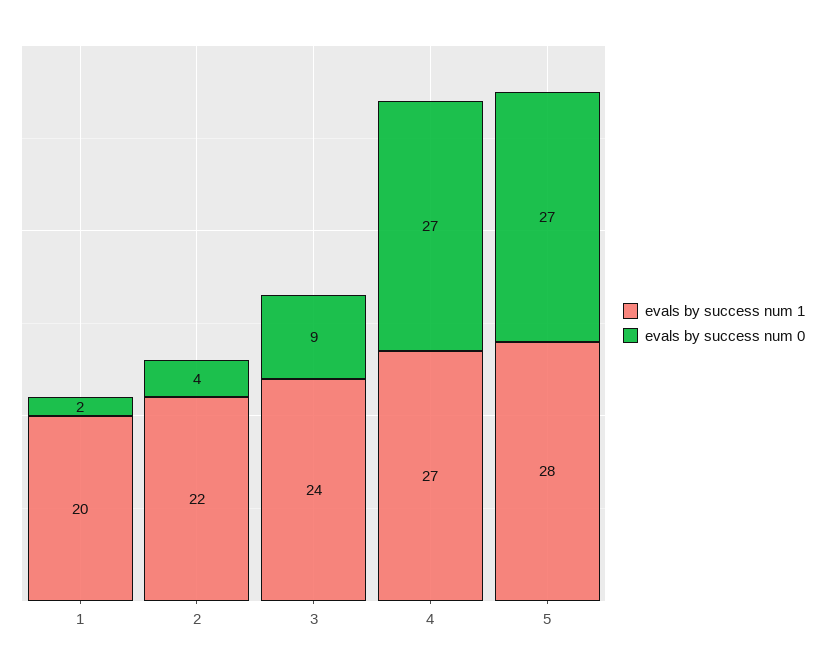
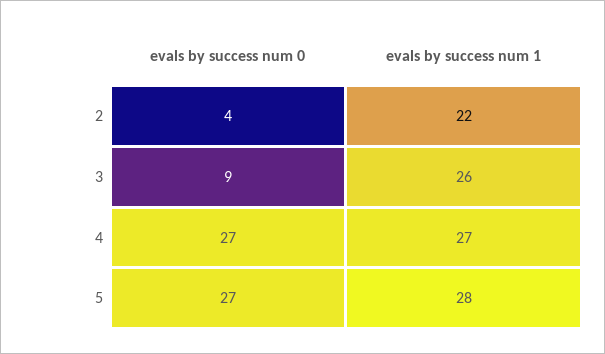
  {
    "evals by success num 1": {
-     "1": 20,
      "2": 22,
-     "3": 24,
+     "3": 26,
      "4": 27,
      "5": 28
    },
    "evals by success num 0": {
-     "1": 2,
      "2": 4,
      "3": 9,
      "4": 27,
      "5": 27
    }
  }

